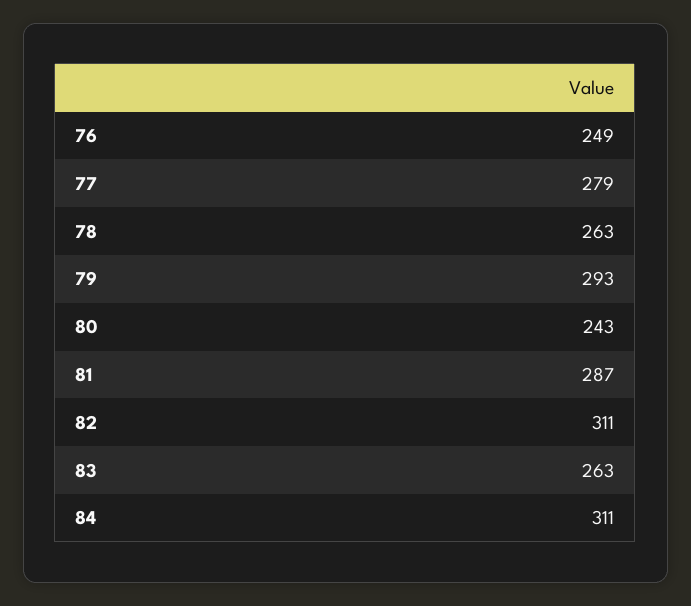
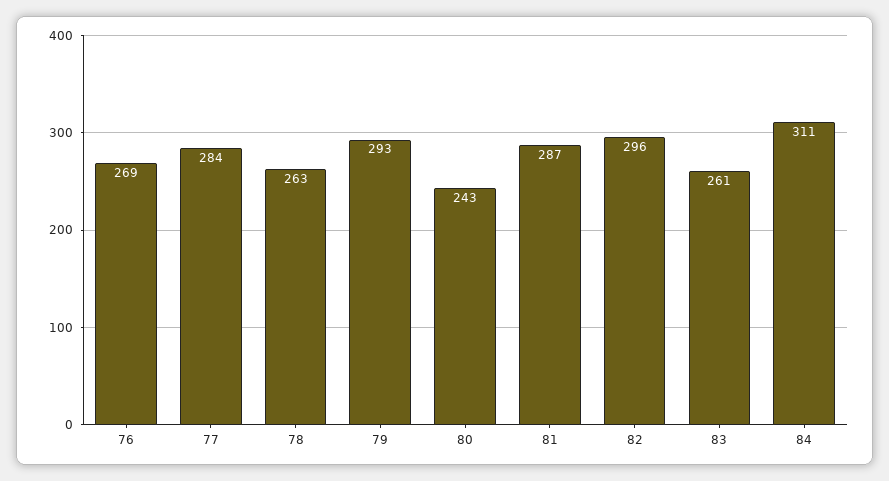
  {
-   "76": 249,
+   "76": 269,
-   "77": 279,
+   "77": 284,
    "78": 263,
    "79": 293,
    "80": 243,
    "81": 287,
-   "82": 311,
+   "82": 296,
-   "83": 263,
+   "83": 261,
    "84": 311
  }

